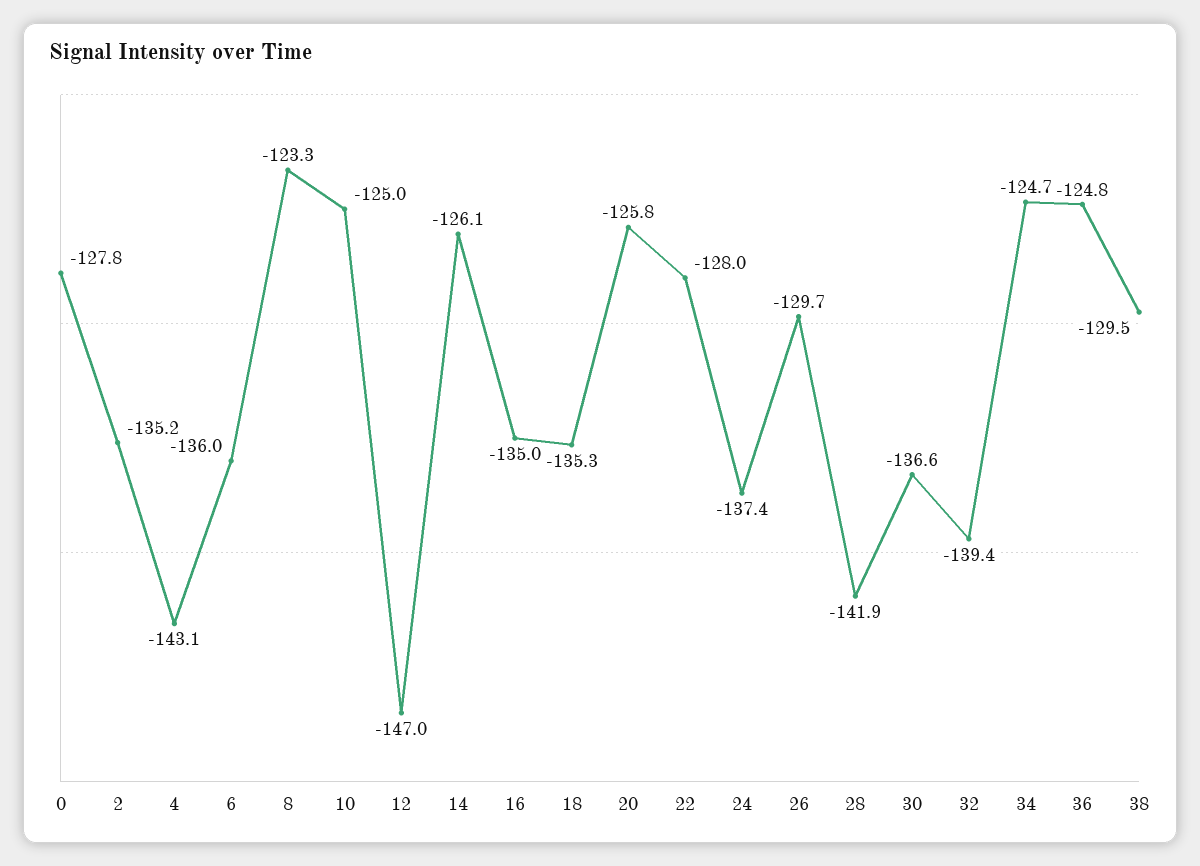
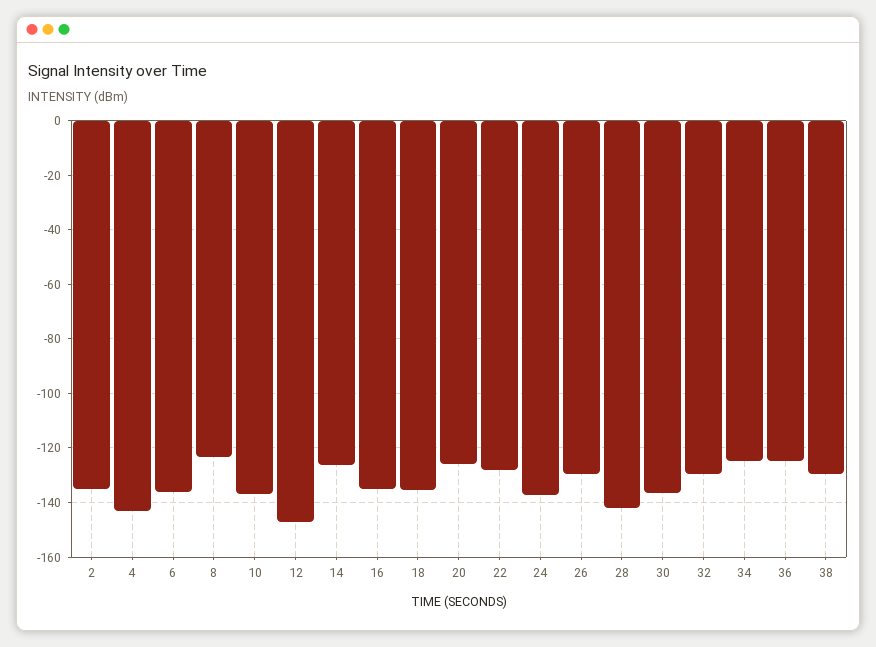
  {
-   "0": -127.8,
    "2": -135.2,
    "4": -143.1,
    "6": -136,
    "8": -123.3,
-   "10": -125,
+   "10": -137.5,
    "12": -147,
    "14": -126.1,
    "16": -135,
    "18": -135.3,
    "20": -125.8,
    "22": -128,
    "24": -137.4,
    "26": -129.7,
    "28": -141.9,
    "30": -136.6,
-   "32": -139.4,
+   "32": -130,
    "34": -124.7,
    "36": -124.8,
    "38": -129.5
  }

